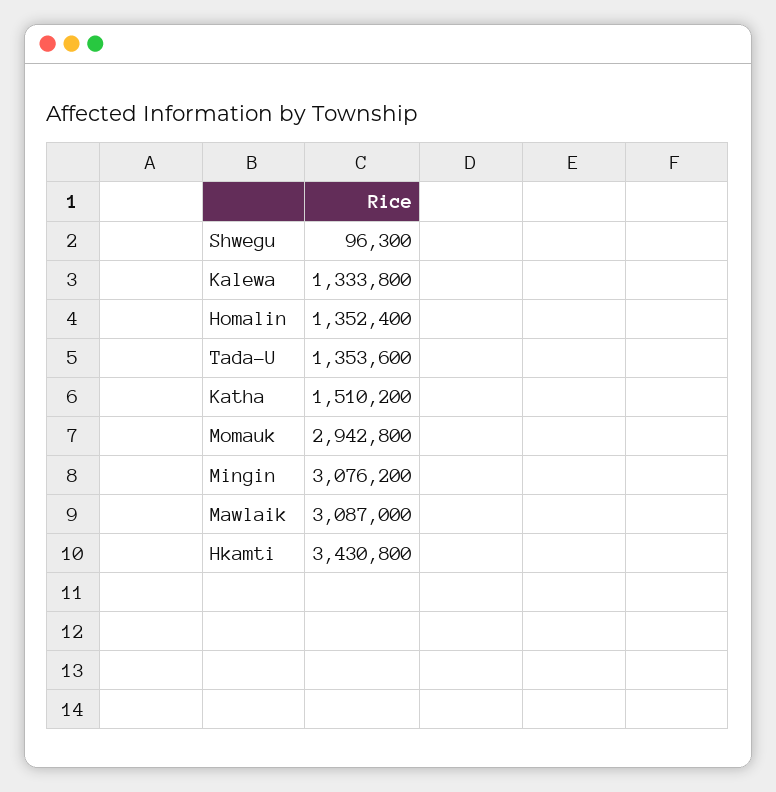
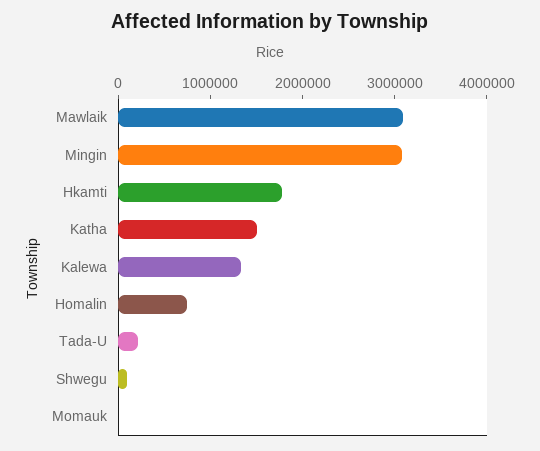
  {
    "Shwegu": 96300,
    "Kalewa": 1333800,
-   "Homalin": 1352400,
+   "Homalin": 800000,
-   "Tada-U": 1353600,
+   "Tada-U": 200000,
    "Katha": 1510200,
-   "Momauk": 2942800,
+   "Momauk": 0,
    "Mingin": 3076200,
    "Mawlaik": 3087000,
-   "Hkamti": 3430800
+   "Hkamti": 1800000
  }

